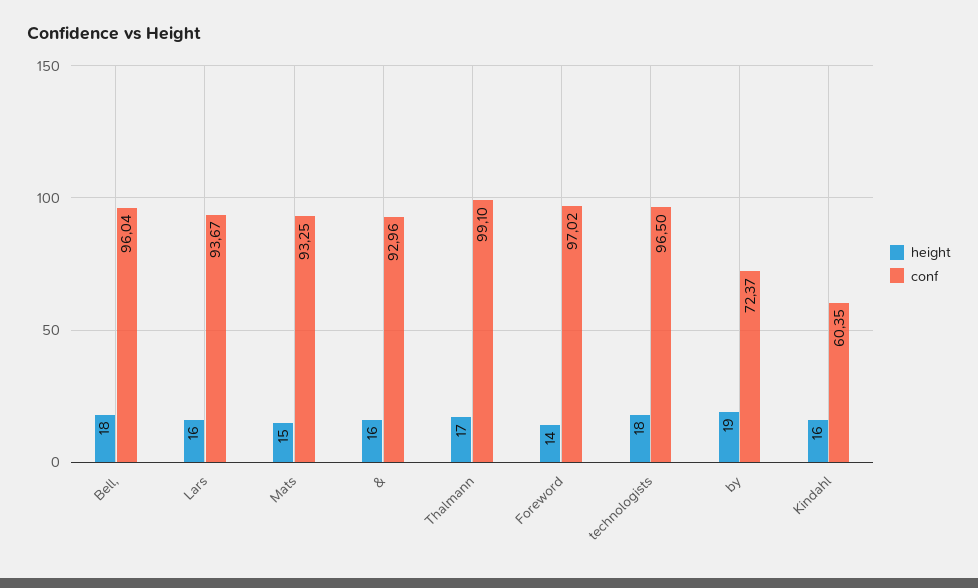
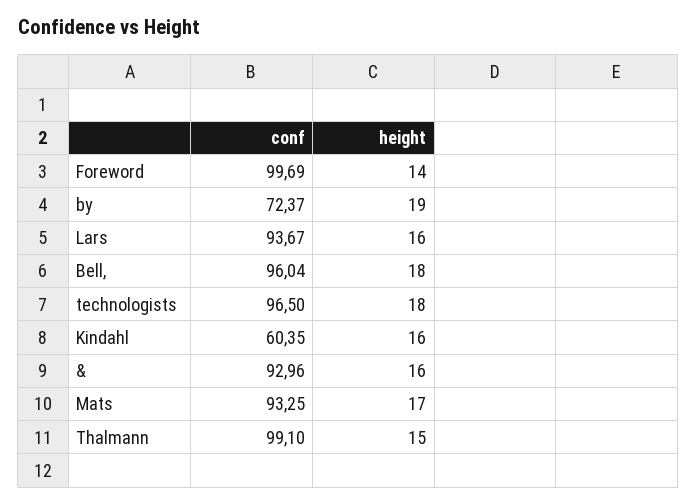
  {
    "height": {
      "Bell,": 18,
      "Lars": 16,
-     "Mats": 15,
+     "Mats": 17,
      "&": 16,
-     "Thalmann": 17,
+     "Thalmann": 15,
      "Foreword": 14,
      "technologists": 18,
      "by": 19,
      "Kindahl": 16
    },
    "conf": {
      "Bell,": 96.04,
      "Lars": 93.67,
      "Mats": 93.25,
      "&": 92.96,
      "Thalmann": 99.1,
-     "Foreword": 97.02,
+     "Foreword": 99.69,
      "technologists": 96.5,
      "by": 72.37,
      "Kindahl": 60.35
    }
  }

